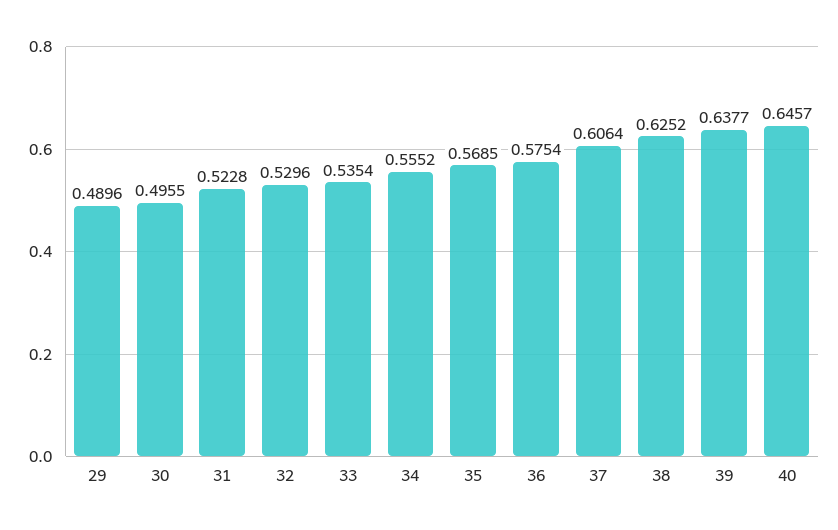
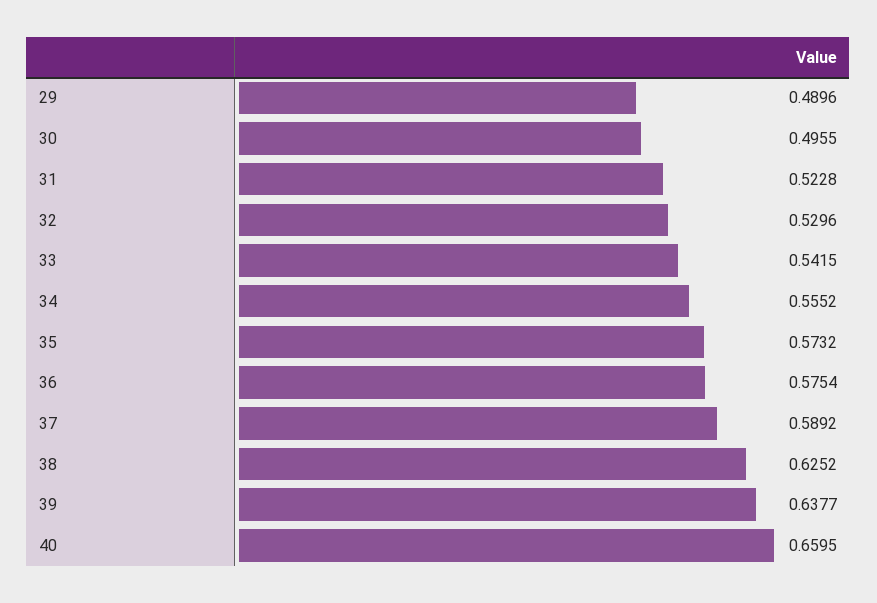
  {
    "29": 0.4896,
    "30": 0.4955,
    "31": 0.5228,
    "32": 0.5296,
-   "33": 0.5354,
+   "33": 0.5415,
    "34": 0.5552,
-   "35": 0.5685,
+   "35": 0.5732,
    "36": 0.5754,
-   "37": 0.6064,
+   "37": 0.5892,
    "38": 0.6252,
    "39": 0.6377,
-   "40": 0.6457
+   "40": 0.6595
  }

